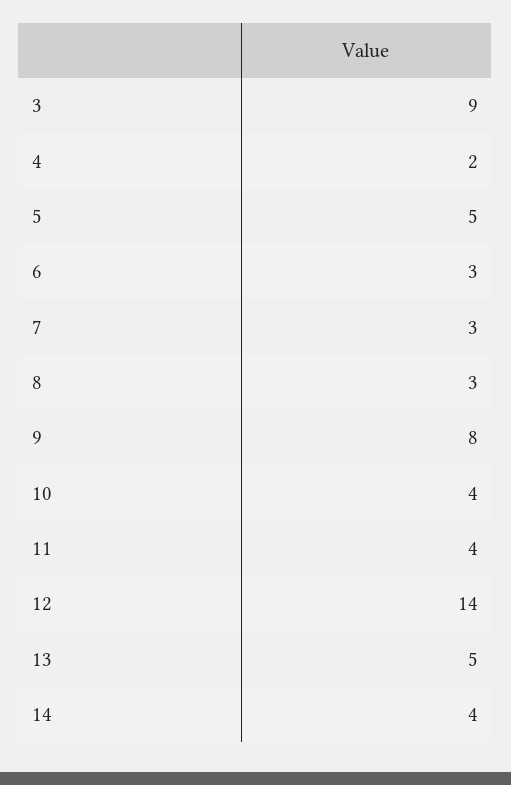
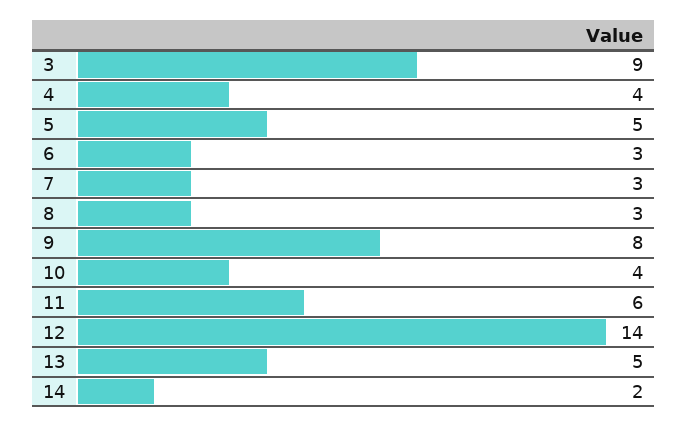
  {
    "3": 9,
-   "4": 2,
+   "4": 4,
    "5": 5,
    "6": 3,
    "7": 3,
    "8": 3,
    "9": 8,
    "10": 4,
-   "11": 4,
+   "11": 6,
    "12": 14,
    "13": 5,
-   "14": 4
+   "14": 2
  }

